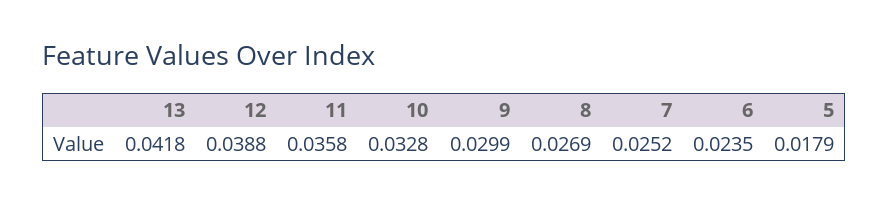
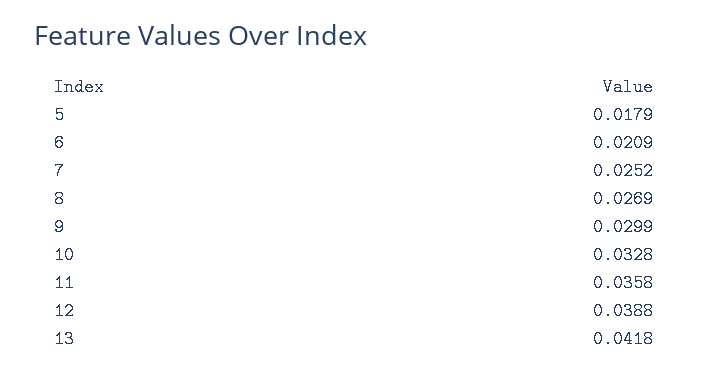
  {
    "13": 0.0418,
    "12": 0.0388,
    "11": 0.0358,
    "10": 0.0328,
    "9": 0.0299,
    "8": 0.0269,
    "7": 0.0252,
-   "6": 0.0235,
+   "6": 0.0209,
    "5": 0.0179
  }

